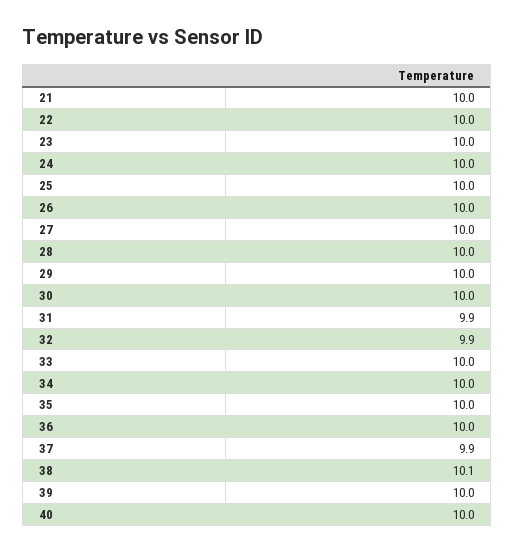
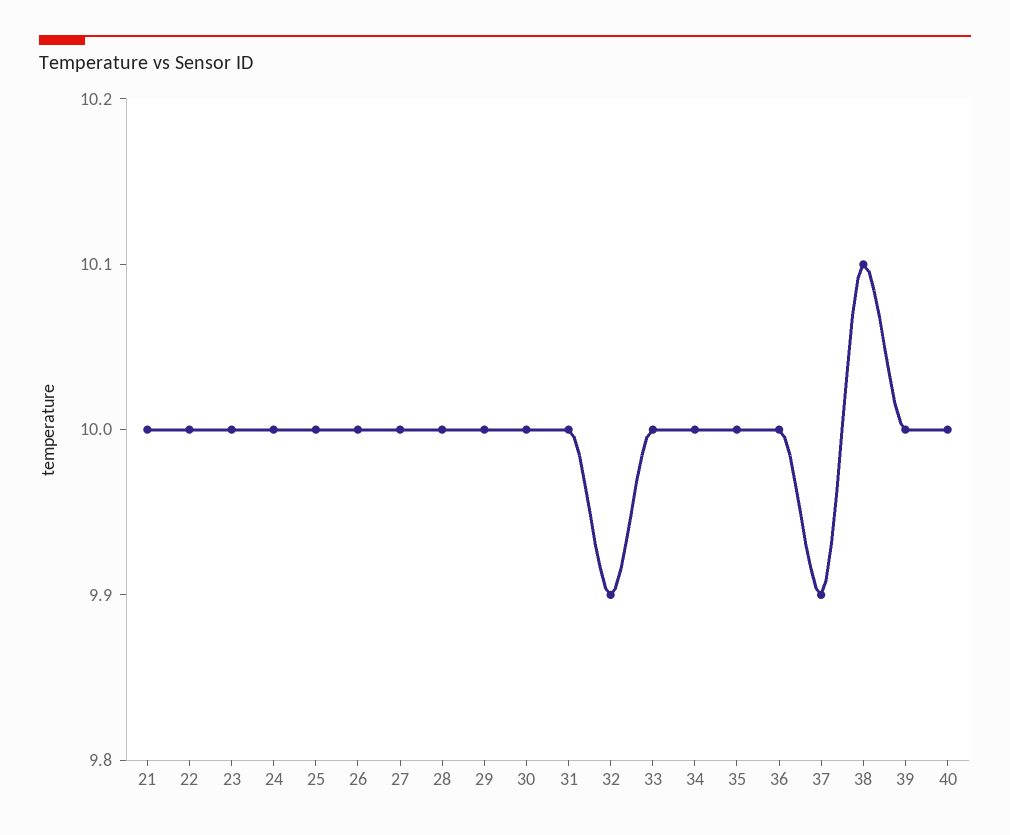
  {
    "21": 10,
    "22": 10,
    "23": 10,
    "24": 10,
    "25": 10,
    "26": 10,
    "27": 10,
    "28": 10,
    "29": 10,
    "30": 10,
-   "31": 9.9,
+   "31": 10,
    "32": 9.9,
    "33": 10,
    "34": 10,
    "35": 10,
    "36": 10,
    "37": 9.9,
    "38": 10.1,
    "39": 10,
    "40": 10
  }

